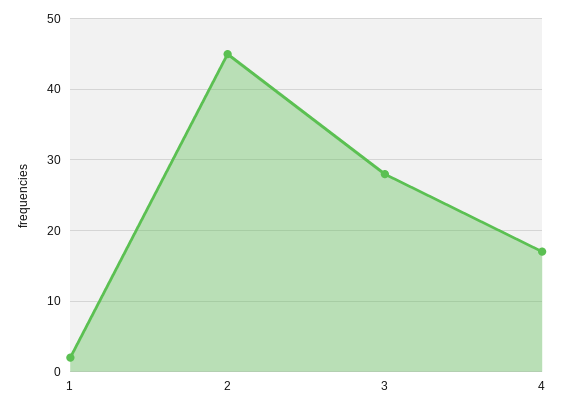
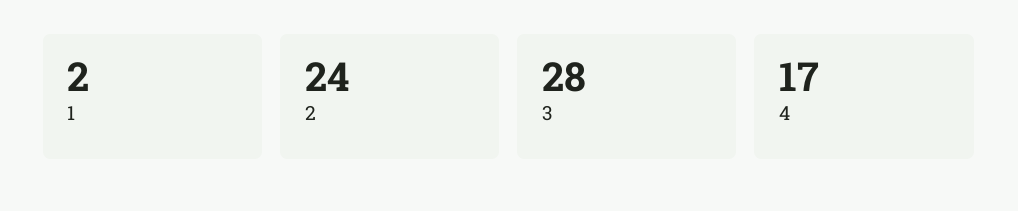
  {
    "1": 2,
-   "2": 45,
+   "2": 24,
    "3": 28,
    "4": 17
  }

